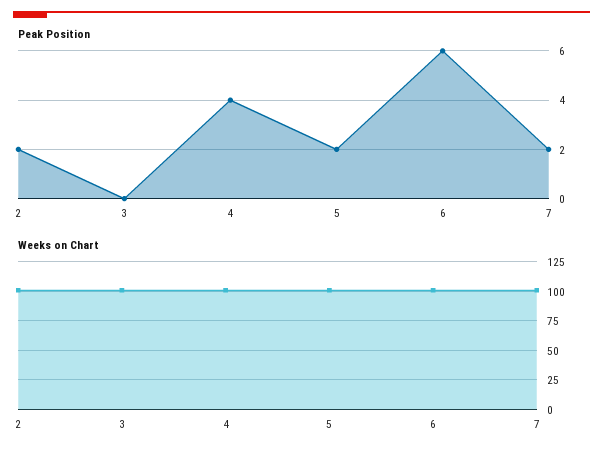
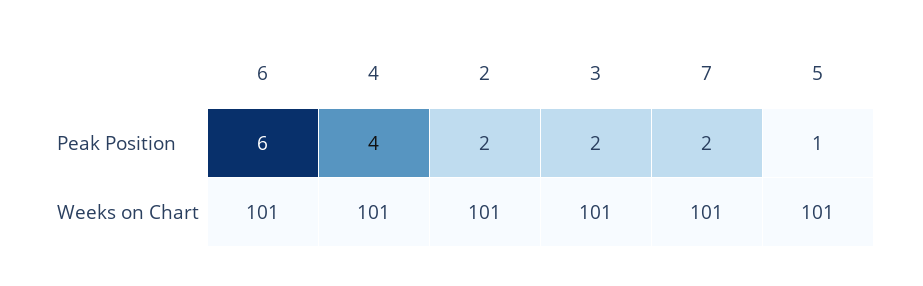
  {
    "Peak Position": {
      "2": 2,
-     "3": 0,
+     "3": 2,
      "4": 4,
-     "5": 2,
+     "5": 1,
      "6": 6,
      "7": 2
    },
    "Weeks on Chart": {
      "2": 101,
      "3": 101,
      "4": 101,
      "5": 101,
      "6": 101,
      "7": 101
    }
  }

